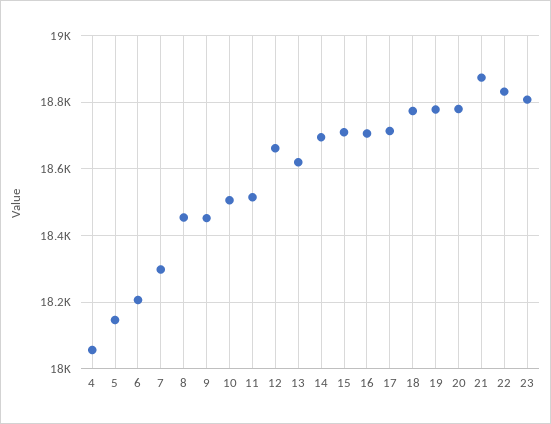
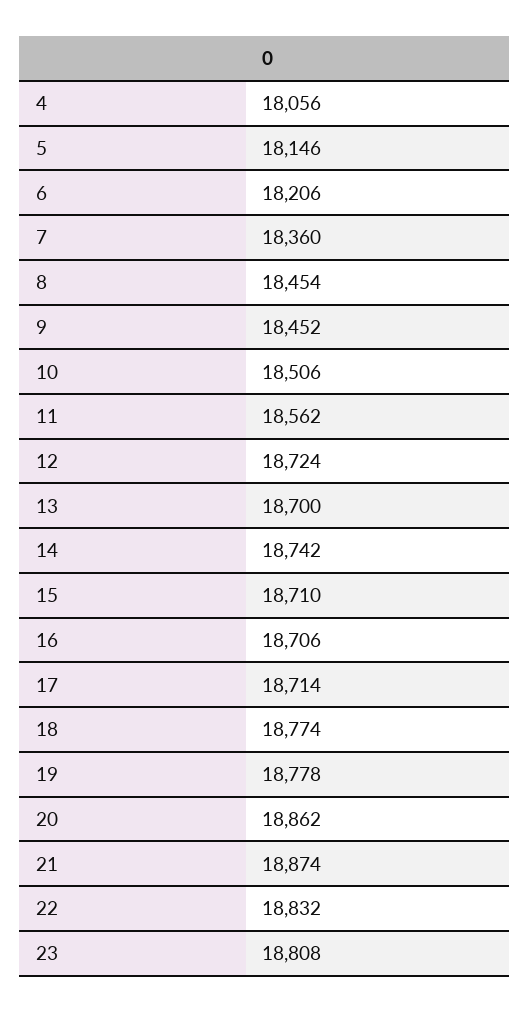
  {
    "4": 18056,
    "5": 18146,
    "6": 18206,
-   "7": 18300,
+   "7": 18360,
    "8": 18454,
    "9": 18452,
    "10": 18506,
-   "11": 18520,
+   "11": 18562,
-   "12": 18660,
+   "12": 18724,
-   "13": 18620,
+   "13": 18700,
-   "14": 18700,
+   "14": 18742,
    "15": 18710,
    "16": 18706,
    "17": 18714,
    "18": 18774,
    "19": 18778,
-   "20": 18780,
+   "20": 18862,
    "21": 18874,
    "22": 18832,
    "23": 18808
  }

